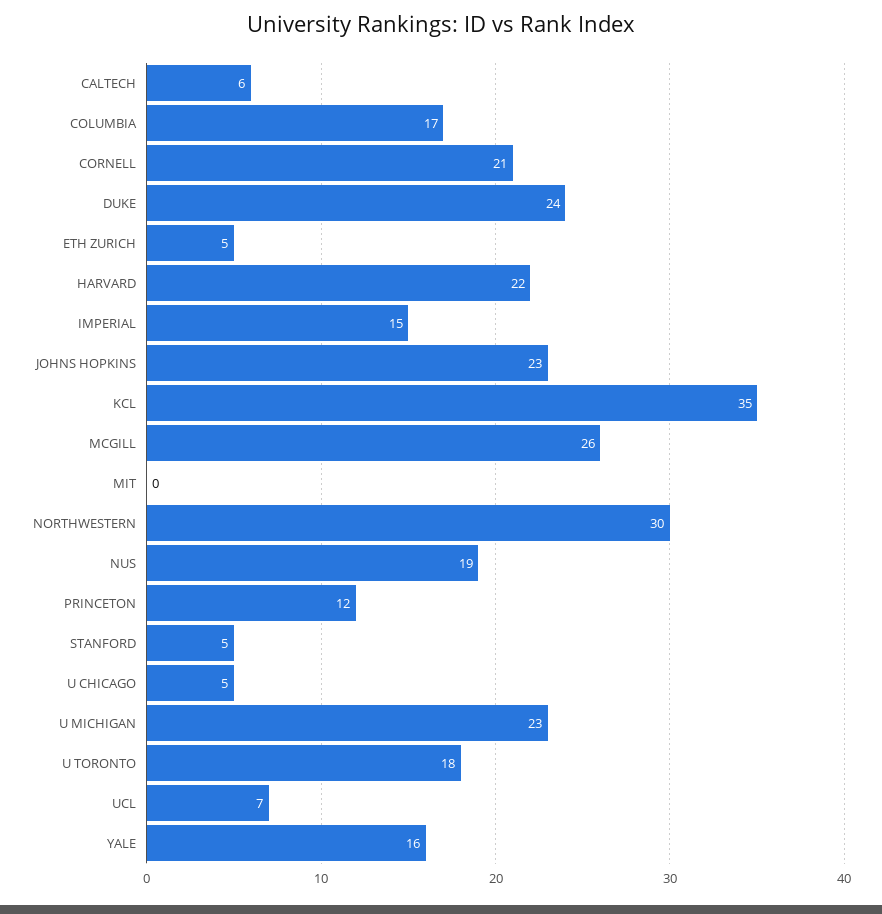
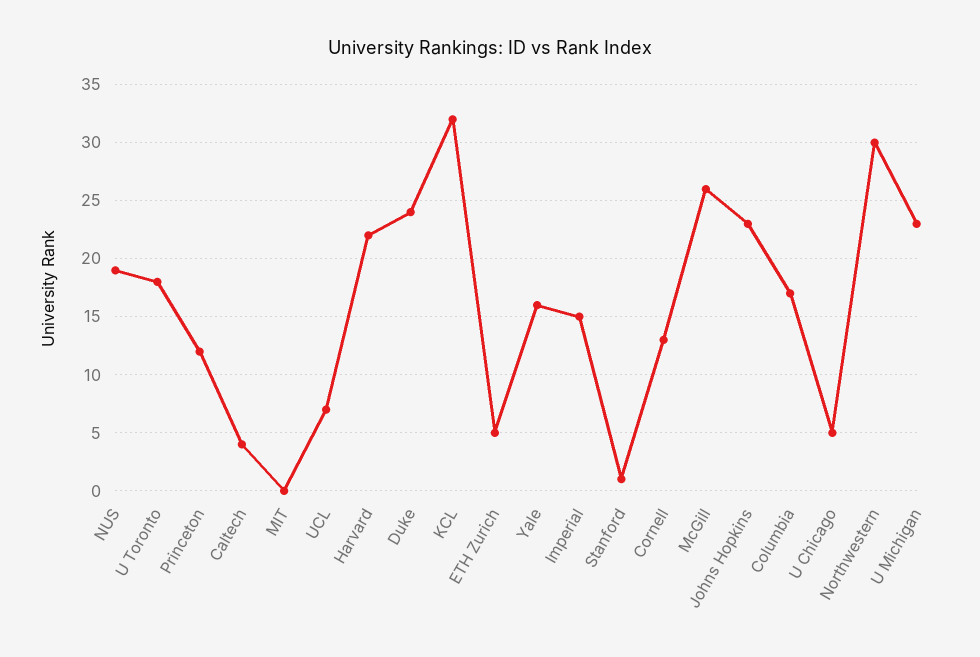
  {
-   "CALTECH": 6,
+   "CALTECH": 4,
    "COLUMBIA": 17,
-   "CORNELL": 21,
+   "CORNELL": 13,
    "DUKE": 24,
    "ETH ZURICH": 5,
    "HARVARD": 22,
    "IMPERIAL": 15,
    "JOHNS HOPKINS": 23,
-   "KCL": 35,
+   "KCL": 32,
    "MCGILL": 26,
    "MIT": 0,
    "NORTHWESTERN": 30,
    "NUS": 19,
    "PRINCETON": 12,
-   "STANFORD": 5,
+   "STANFORD": 1,
    "U CHICAGO": 5,
    "U MICHIGAN": 23,
    "U TORONTO": 18,
    "UCL": 7,
    "YALE": 16
  }

